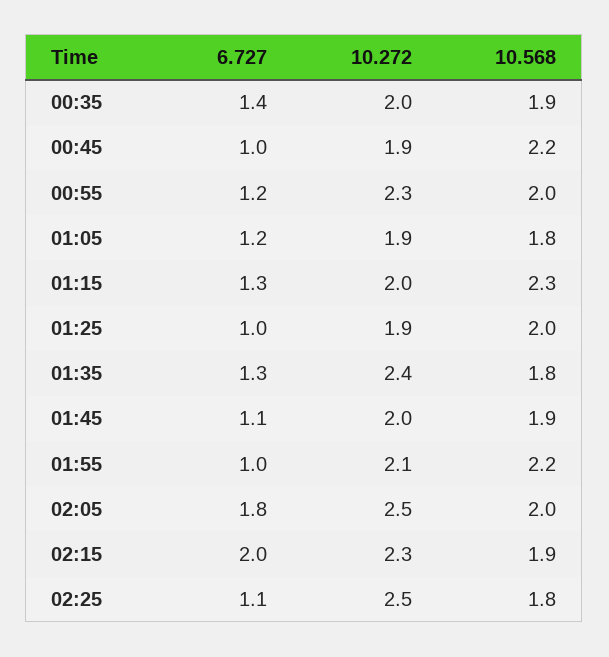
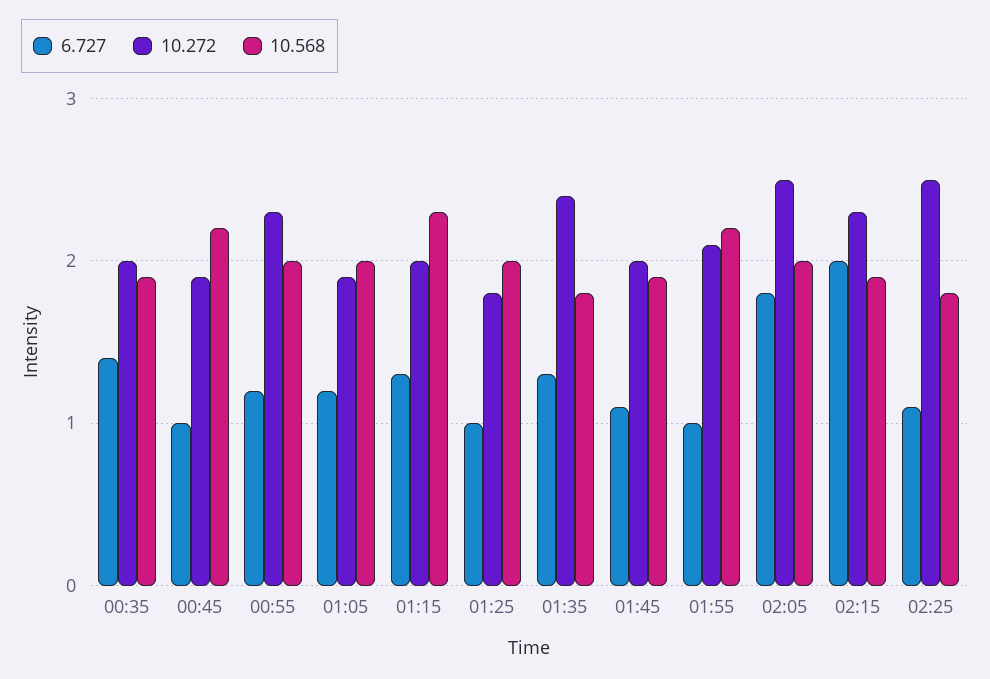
  {
    "6.727": {
      "00:35": 1.4,
      "00:45": 1,
      "00:55": 1.2,
      "01:05": 1.2,
      "01:15": 1.3,
      "01:25": 1,
      "01:35": 1.3,
      "01:45": 1.1,
      "01:55": 1,
      "02:05": 1.8,
      "02:15": 2,
      "02:25": 1.1
    },
    "10.272": {
      "00:35": 2,
      "00:45": 1.9,
      "00:55": 2.3,
      "01:05": 1.9,
      "01:15": 2,
-     "01:25": 1.9,
+     "01:25": 1.8,
      "01:35": 2.4,
      "01:45": 2,
      "01:55": 2.1,
      "02:05": 2.5,
      "02:15": 2.3,
      "02:25": 2.5
    },
    "10.568": {
      "00:35": 1.9,
      "00:45": 2.2,
      "00:55": 2,
-     "01:05": 1.8,
+     "01:05": 2,
      "01:15": 2.3,
      "01:25": 2,
      "01:35": 1.8,
      "01:45": 1.9,
      "01:55": 2.2,
      "02:05": 2,
      "02:15": 1.9,
      "02:25": 1.8
    }
  }

